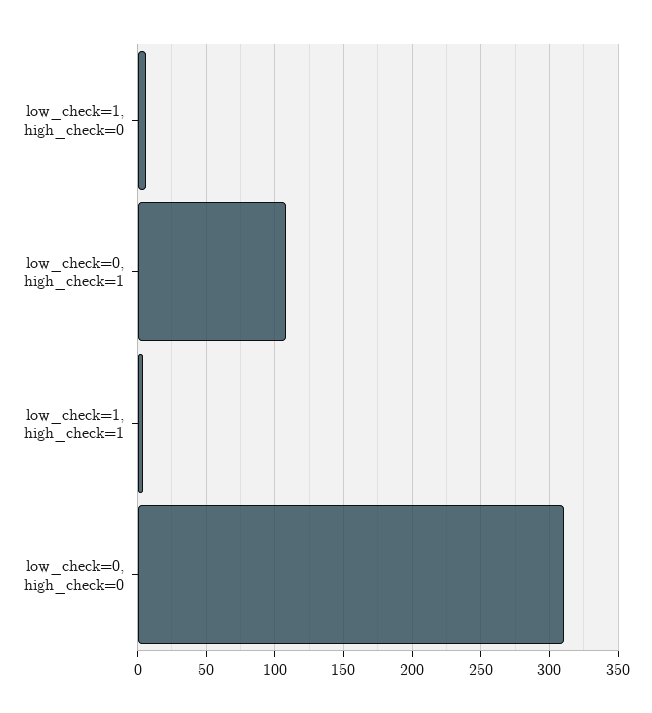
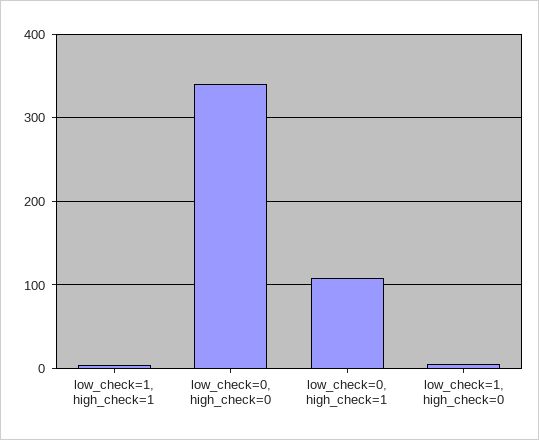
  {
    "low_check=1, high_check=0": 5,
    "low_check=0, high_check=1": 110,
    "low_check=1, high_check=1": 5,
-   "low_check=0, high_check=0": 310
+   "low_check=0, high_check=0": 340
  }

